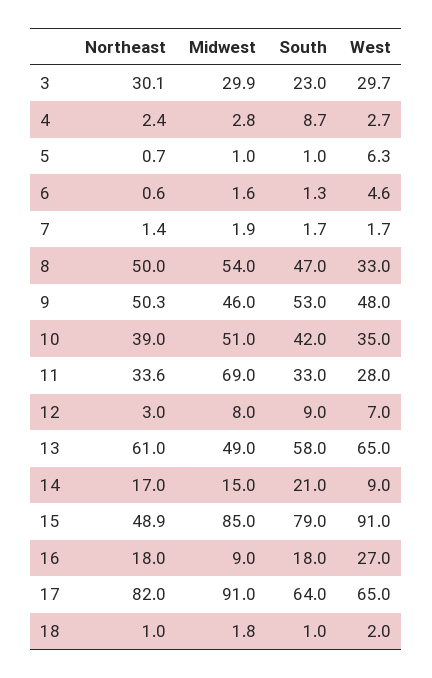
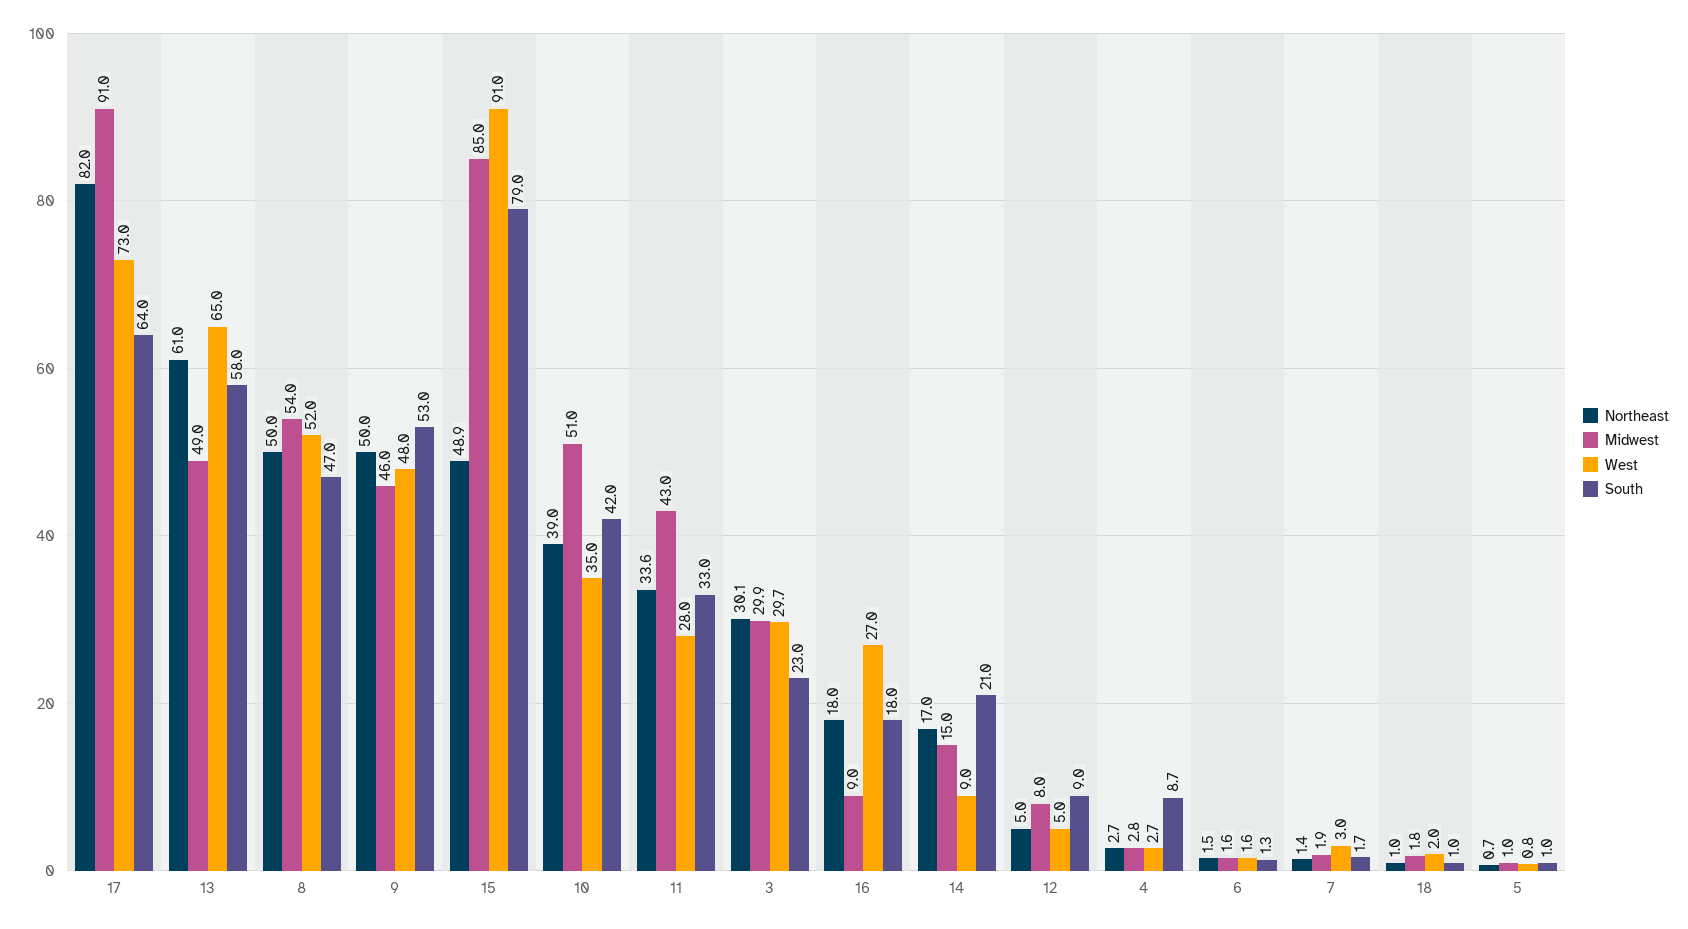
  {
    "Northeast": {
      "3": 30.1,
-     "4": 2.4,
+     "4": 2.7,
      "5": 0.7,
-     "6": 0.6,
+     "6": 1.5,
      "7": 1.4,
      "8": 50,
-     "9": 50.3,
+     "9": 50,
      "10": 39,
      "11": 33.6,
-     "12": 3,
+     "12": 5,
      "13": 61,
      "14": 17,
      "15": 48.9,
      "16": 18,
      "17": 82,
      "18": 1
    },
    "Midwest": {
      "3": 29.9,
      "4": 2.8,
      "5": 1,
      "6": 1.6,
      "7": 1.9,
      "8": 54,
      "9": 46,
      "10": 51,
-     "11": 69,
+     "11": 43,
      "12": 8,
      "13": 49,
      "14": 15,
      "15": 85,
      "16": 9,
      "17": 91,
      "18": 1.8
    },
    "South": {
      "3": 23,
      "4": 8.7,
      "5": 1,
      "6": 1.3,
      "7": 1.7,
      "8": 47,
      "9": 53,
      "10": 42,
      "11": 33,
      "12": 9,
      "13": 58,
      "14": 21,
      "15": 79,
      "16": 18,
      "17": 64,
      "18": 1
    },
    "West": {
      "3": 29.7,
      "4": 2.7,
-     "5": 6.3,
+     "5": 0.8,
-     "6": 4.6,
+     "6": 1.6,
-     "7": 1.7,
+     "7": 3,
-     "8": 33,
+     "8": 52,
      "9": 48,
      "10": 35,
      "11": 28,
-     "12": 7,
+     "12": 5,
      "13": 65,
      "14": 9,
      "15": 91,
      "16": 27,
-     "17": 65,
+     "17": 73,
      "18": 2
    }
  }

